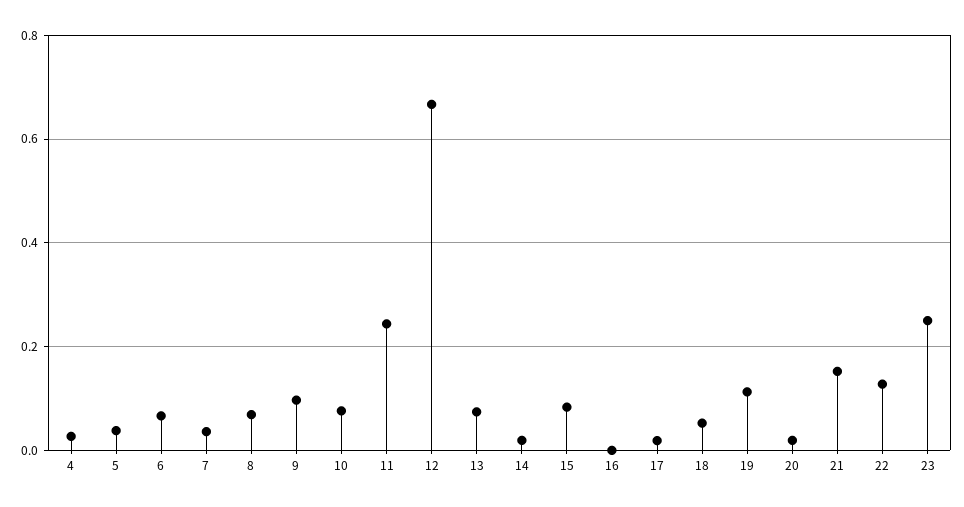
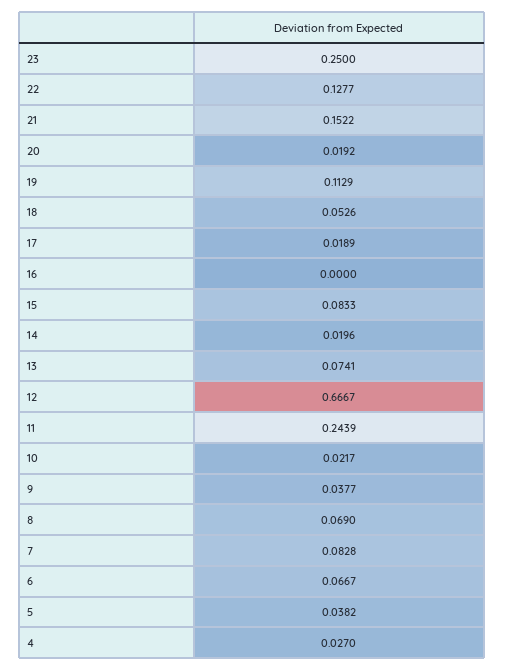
  {
    "4": 0.027,
    "5": 0.0382,
    "6": 0.0667,
-   "7": 0.04,
+   "7": 0.0828,
    "8": 0.069,
-   "9": 0.1,
+   "9": 0.0377,
-   "10": 0.08,
+   "10": 0.0217,
    "11": 0.2439,
    "12": 0.6667,
    "13": 0.0741,
    "14": 0.0196,
    "15": 0.0833,
    "16": 0,
    "17": 0.0189,
    "18": 0.0526,
    "19": 0.1129,
    "20": 0.0192,
    "21": 0.1522,
    "22": 0.1277,
    "23": 0.25
  }

